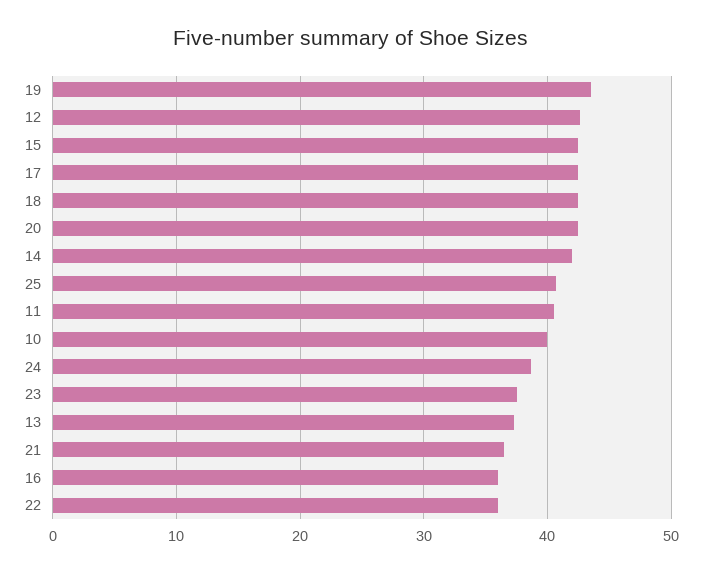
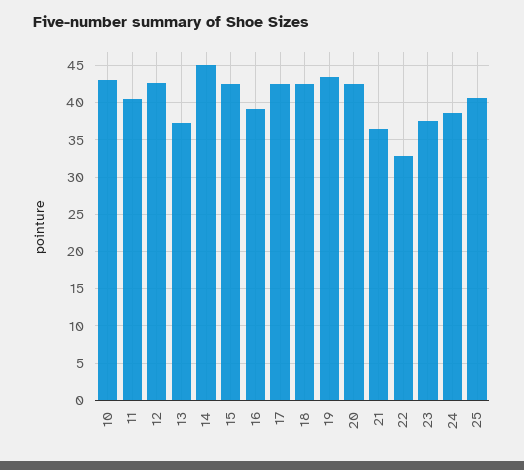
  {
    "19": 44,
    "12": 43,
    "15": 43,
    "17": 43,
    "18": 43,
    "20": 43,
-   "14": 42,
+   "14": 45,
    "25": 41,
    "11": 41,
-   "10": 40,
+   "10": 43,
    "24": 39,
    "23": 38,
    "13": 37,
    "21": 37,
-   "16": 36,
+   "16": 39,
-   "22": 36
+   "22": 33
  }

